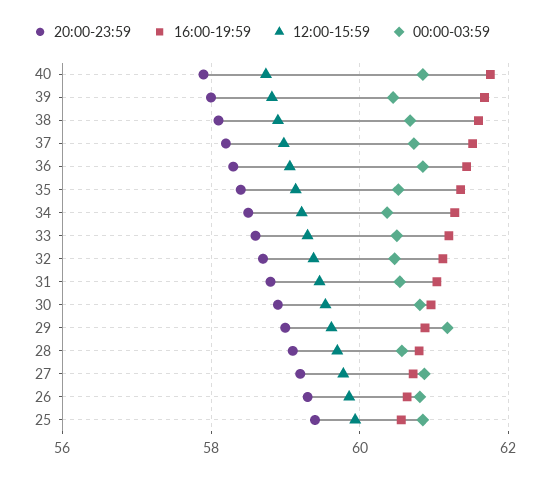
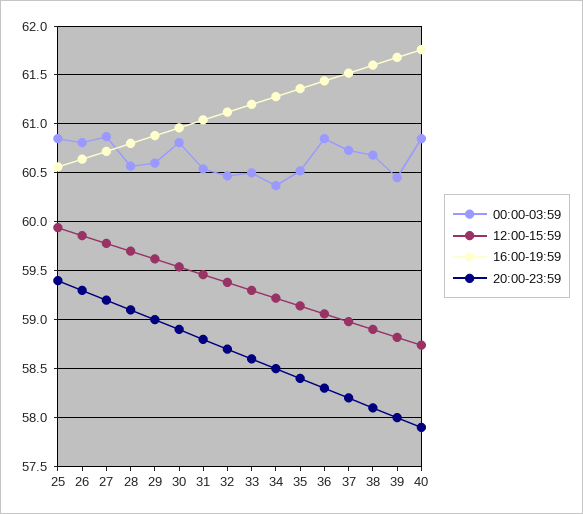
  {
    "20:00-23:59": {
      "40": 57.9,
      "39": 58,
      "38": 58.1,
      "37": 58.2,
      "36": 58.3,
      "35": 58.4,
      "34": 58.5,
      "33": 58.6,
      "32": 58.7,
      "31": 58.8,
      "30": 58.9,
      "29": 59,
      "28": 59.1,
      "27": 59.2,
      "26": 59.3,
      "25": 59.4
    },
    "16:00-19:59": {
      "40": 61.8,
      "39": 61.7,
      "38": 61.6,
      "37": 61.5,
      "36": 61.4,
      "35": 61.4,
      "34": 61.3,
      "33": 61.2,
      "32": 61.1,
      "31": 61,
      "30": 61,
      "29": 60.9,
      "28": 60.8,
      "27": 60.7,
      "26": 60.6,
      "25": 60.6
    },
    "12:00-15:59": {
      "40": 58.7,
      "39": 58.8,
      "38": 58.9,
      "37": 59,
      "36": 59.1,
      "35": 59.1,
      "34": 59.2,
      "33": 59.3,
      "32": 59.4,
      "31": 59.5,
      "30": 59.5,
      "29": 59.6,
      "28": 59.7,
      "27": 59.8,
      "26": 59.9,
      "25": 59.9
    },
    "00:00-03:59": {
      "40": 60.9,
      "39": 60.5,
      "38": 60.7,
      "37": 60.7,
      "36": 60.9,
      "35": 60.5,
      "34": 60.4,
      "33": 60.5,
      "32": 60.5,
      "31": 60.5,
      "30": 60.8,
-     "29": 61.2,
+     "29": 60.6,
      "28": 60.6,
      "27": 60.9,
      "26": 60.8,
      "25": 60.9
    }
  }

